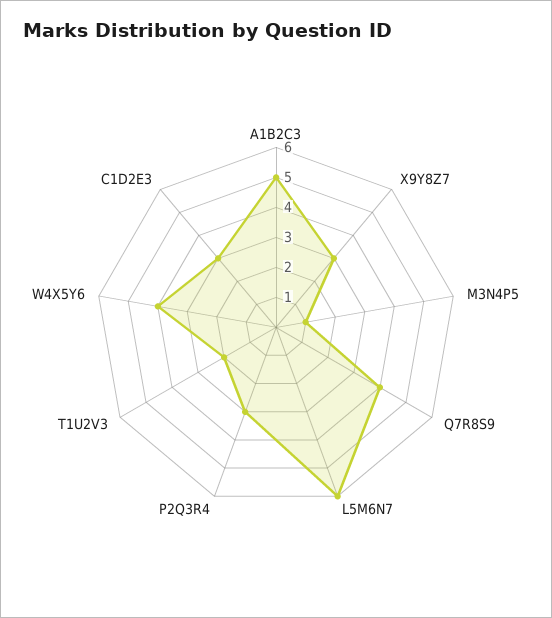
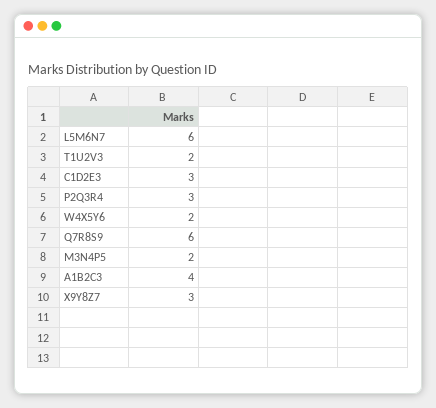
  {
-   "A1B2C3": 5,
+   "A1B2C3": 4,
    "X9Y8Z7": 3,
-   "M3N4P5": 1,
+   "M3N4P5": 2,
-   "Q7R8S9": 4,
+   "Q7R8S9": 6,
    "L5M6N7": 6,
    "P2Q3R4": 3,
    "T1U2V3": 2,
-   "W4X5Y6": 4,
+   "W4X5Y6": 2,
    "C1D2E3": 3
  }

